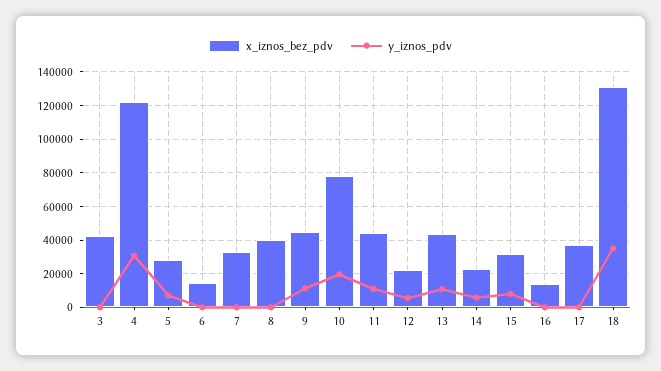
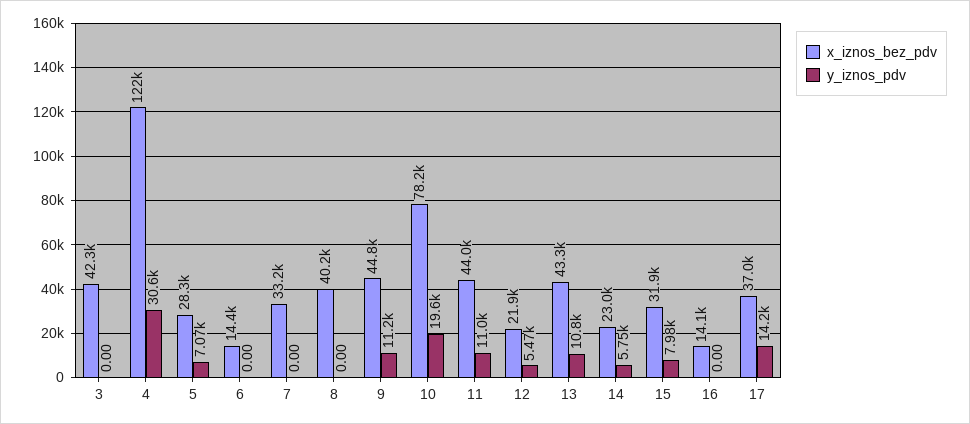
  {
    "x_iznos_bez_pdv": {
      "3": 42300,
      "4": 122000,
      "5": 28300,
      "6": 14400,
      "7": 33200,
      "8": 40200,
      "9": 44800,
      "10": 78200,
      "11": 44000,
      "12": 21900,
      "13": 43300,
      "14": 23000,
      "15": 31900,
      "16": 14100,
-     "17": 37000,
+     "17": 37000
-     "18": 130000
    },
    "y_iznos_pdv": {
      "3": 0,
      "4": 30600,
      "5": 7070,
      "6": 0,
      "7": 0,
      "8": 0,
      "9": 11200,
      "10": 19600,
      "11": 11000,
      "12": 5470,
      "13": 10800,
      "14": 5750,
      "15": 7980,
      "16": 0,
-     "17": 0,
+     "17": 14200
-     "18": 35000
    }
  }

